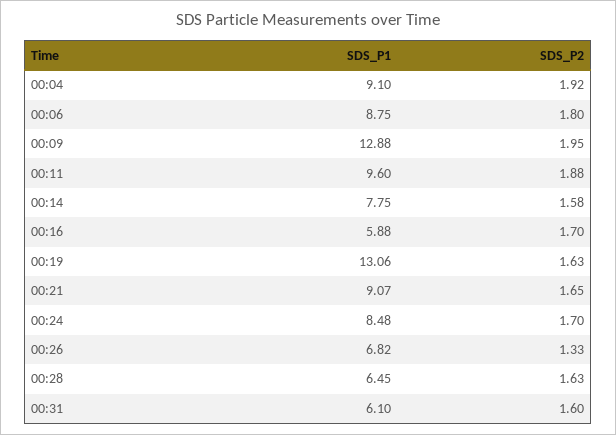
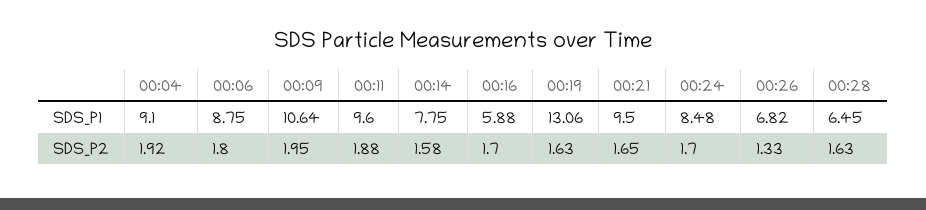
  {
    "SDS_P1": {
      "00:04": 9.1,
      "00:06": 8.75,
-     "00:09": 12.88,
+     "00:09": 10.64,
      "00:11": 9.6,
      "00:14": 7.75,
      "00:16": 5.88,
      "00:19": 13.06,
-     "00:21": 9.07,
+     "00:21": 9.5,
      "00:24": 8.48,
      "00:26": 6.82,
-     "00:28": 6.45,
+     "00:28": 6.45
-     "00:31": 6.1
    },
    "SDS_P2": {
      "00:04": 1.92,
      "00:06": 1.8,
      "00:09": 1.95,
      "00:11": 1.88,
      "00:14": 1.58,
      "00:16": 1.7,
      "00:19": 1.63,
      "00:21": 1.65,
      "00:24": 1.7,
      "00:26": 1.33,
-     "00:28": 1.63,
+     "00:28": 1.63
-     "00:31": 1.6
    }
  }

